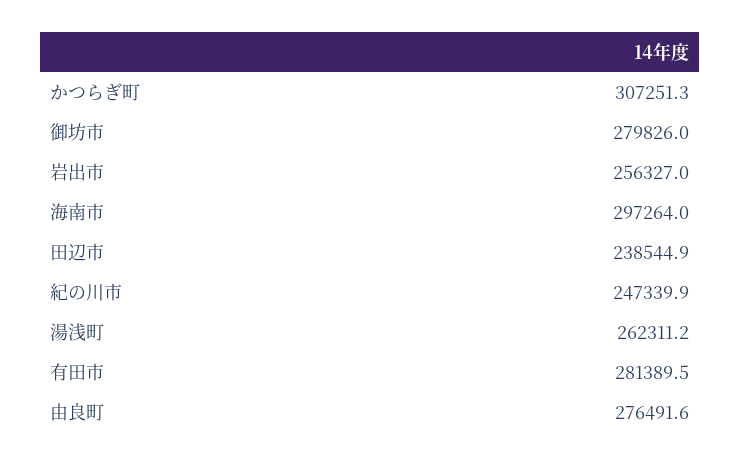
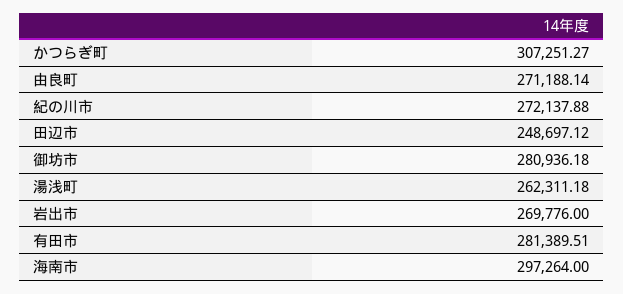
  {
    "かつらぎ町": 307251.27,
-   "御坊市": 279826,
+   "御坊市": 280936.18,
-   "岩出市": 256327,
+   "岩出市": 269776,
    "海南市": 297264,
-   "田辺市": 238544.9,
+   "田辺市": 248697.12,
-   "紀の川市": 247339.9,
+   "紀の川市": 272137.88,
    "湯浅町": 262311.18,
    "有田市": 281389.51,
-   "由良町": 276491.6
+   "由良町": 271188.14
  }

